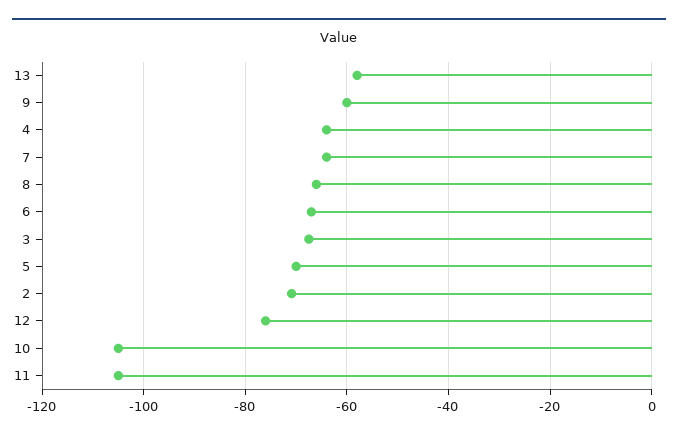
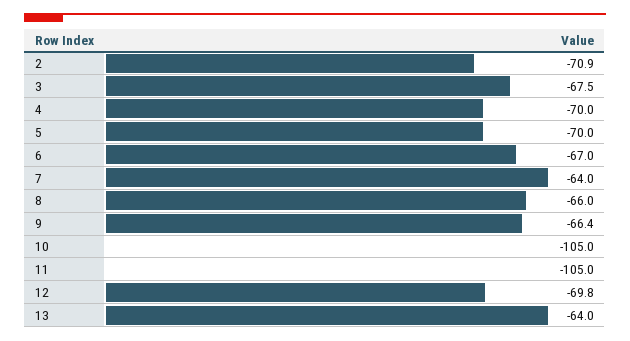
  {
-   "13": -58,
+   "13": -64,
-   "9": -60,
+   "9": -66.4,
-   "4": -64,
+   "4": -70,
    "7": -64,
    "8": -66,
    "6": -67,
    "3": -67.5,
    "5": -70,
    "2": -70.9,
-   "12": -76,
+   "12": -69.8,
    "10": -105,
    "11": -105
  }

